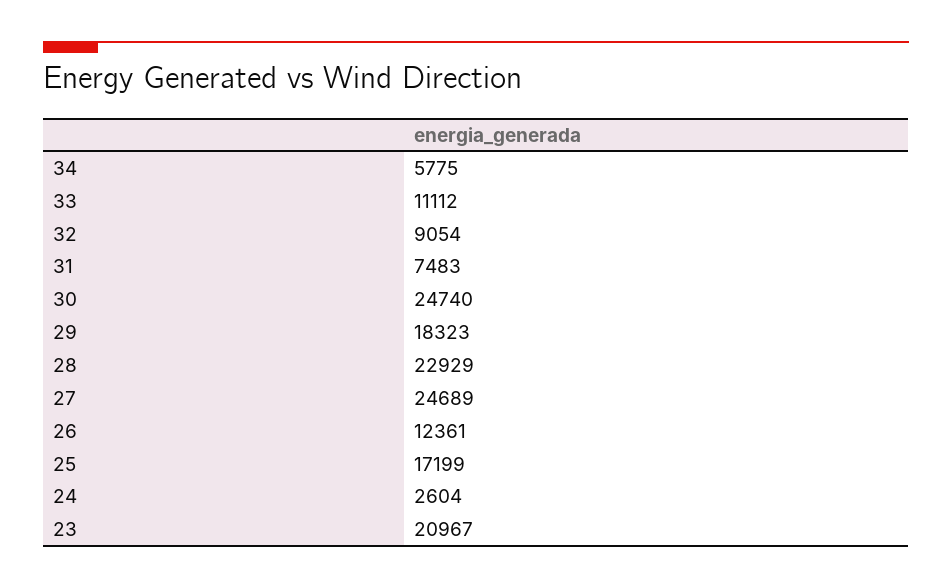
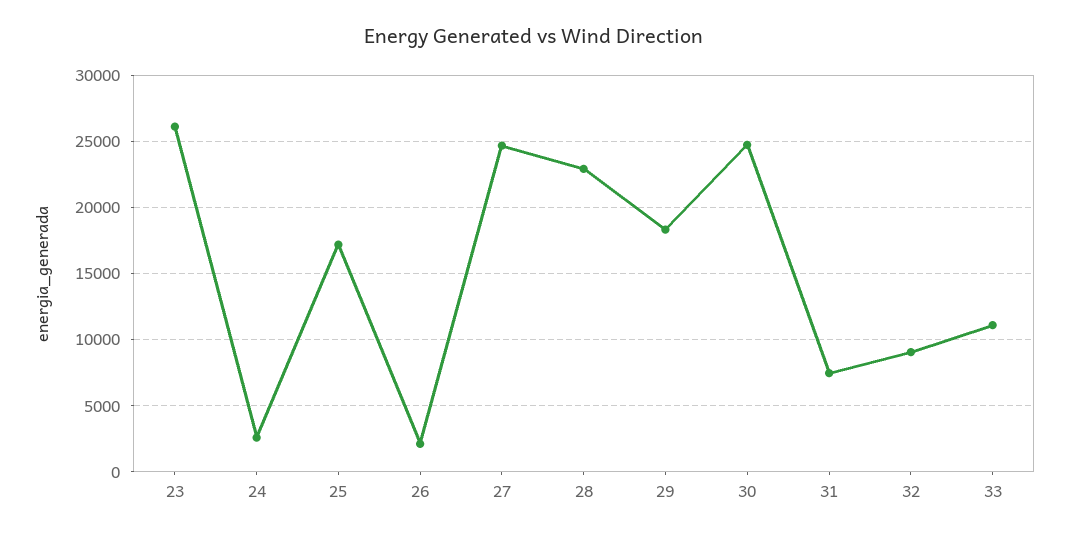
  {
-   "34": 5775,
    "33": 11112,
    "32": 9054,
    "31": 7483,
    "30": 24740,
    "29": 18323,
    "28": 22929,
    "27": 24689,
-   "26": 12361,
+   "26": 2000,
    "25": 17199,
    "24": 2604,
-   "23": 20967
+   "23": 26000
  }

